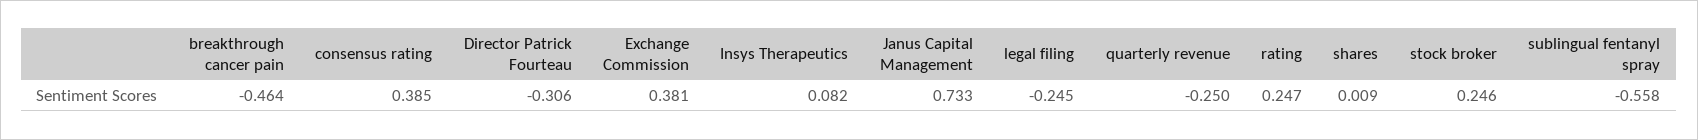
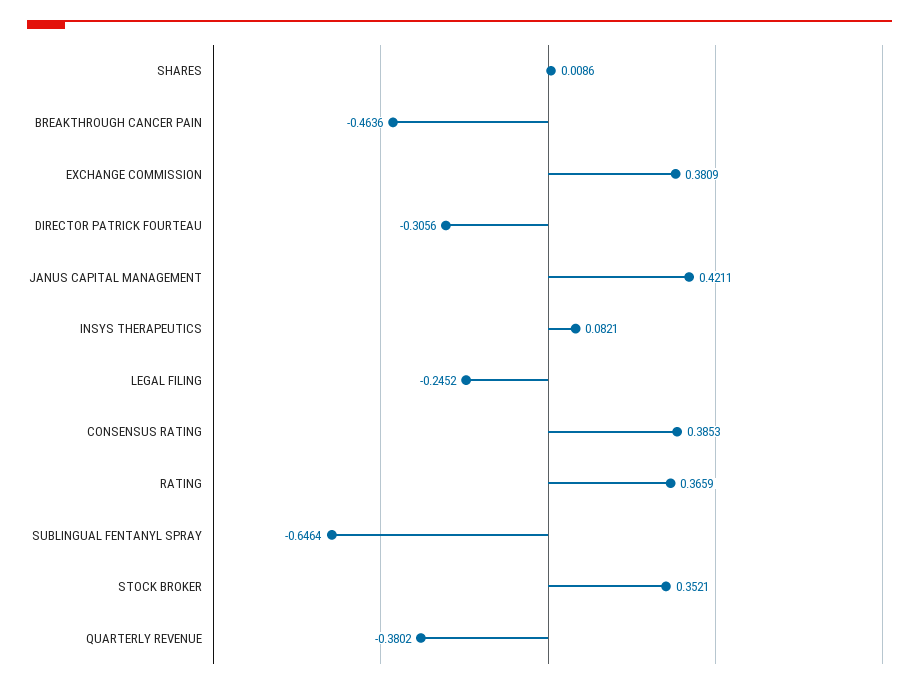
  {
    "breakthrough cancer pain": -0.4636,
    "consensus rating": 0.3853,
    "Director Patrick Fourteau": -0.3056,
    "Exchange Commission": 0.3809,
    "Insys Therapeutics": 0.0821,
-   "Janus Capital Management": 0.733,
+   "Janus Capital Management": 0.4211,
    "legal filing": -0.2452,
-   "quarterly revenue": -0.25,
+   "quarterly revenue": -0.3802,
-   "rating": 0.247,
+   "rating": 0.3659,
    "shares": 0.0086,
-   "stock broker": 0.246,
+   "stock broker": 0.3521,
-   "sublingual fentanyl spray": -0.558
+   "sublingual fentanyl spray": -0.6464
  }

